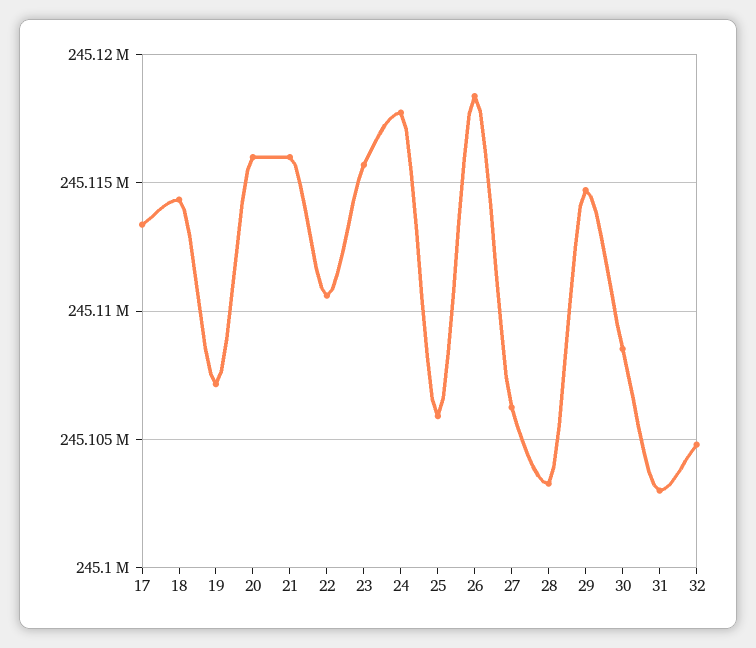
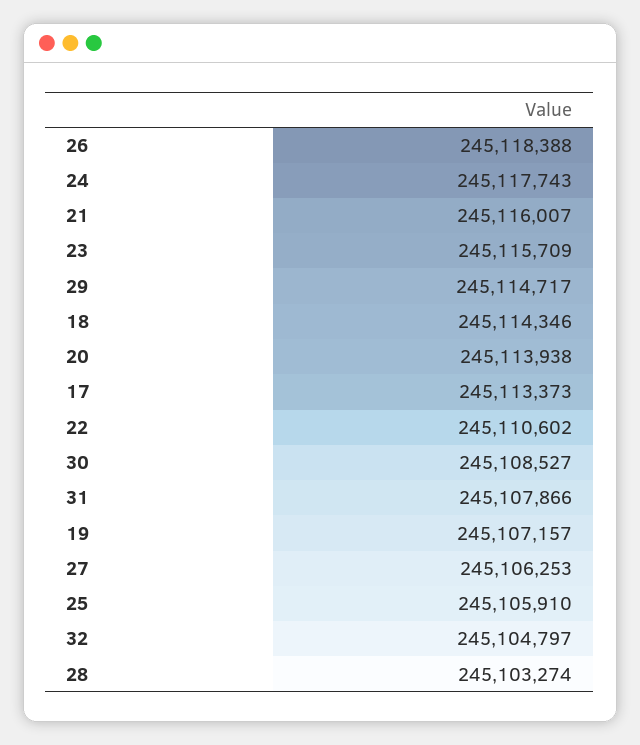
  {
    "17": 245113373,
    "18": 245114346,
    "19": 245107157,
-   "20": 245116000,
+   "20": 245113938,
    "21": 245116007,
    "22": 245110602,
    "23": 245115709,
    "24": 245117743,
    "25": 245105910,
    "26": 245118388,
    "27": 245106253,
    "28": 245103274,
    "29": 245114717,
    "30": 245108527,
-   "31": 245103000,
+   "31": 245107866,
    "32": 245104797
  }

